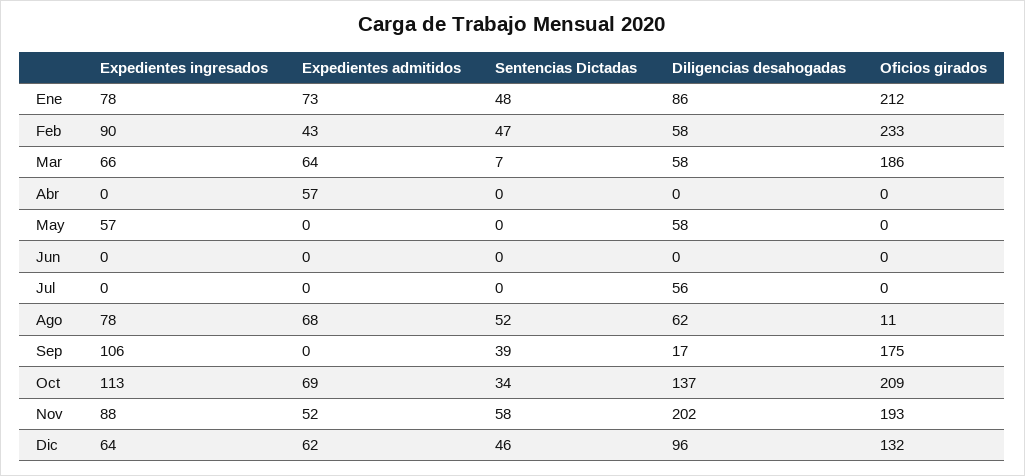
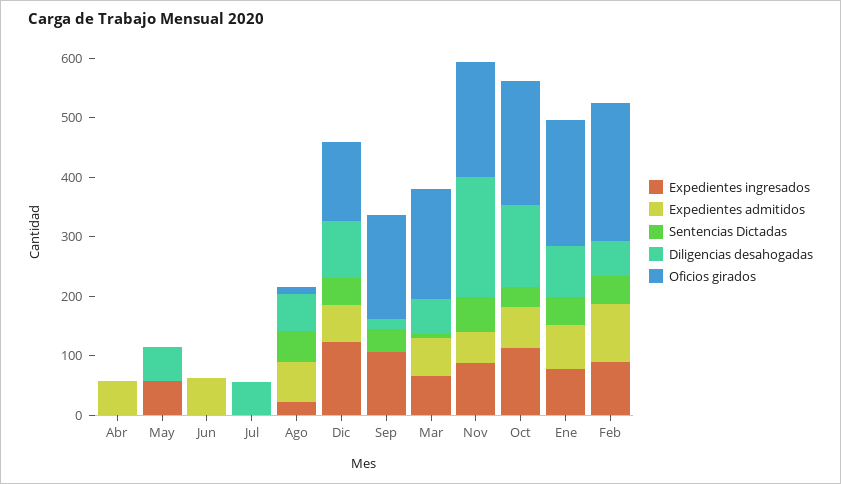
  {
    "Expedientes ingresados": {
      "Ene": 78,
      "Feb": 90,
      "Mar": 66,
      "Abr": 0,
      "May": 57,
      "Jun": 0,
      "Jul": 0,
-     "Ago": 78,
+     "Ago": 20,
      "Sep": 106,
      "Oct": 113,
      "Nov": 88,
-     "Dic": 64
+     "Dic": 120
    },
    "Expedientes admitidos": {
      "Ene": 73,
-     "Feb": 43,
+     "Feb": 100,
      "Mar": 64,
      "Abr": 57,
      "May": 0,
-     "Jun": 0,
+     "Jun": 60,
      "Jul": 0,
      "Ago": 68,
      "Sep": 0,
      "Oct": 69,
      "Nov": 52,
      "Dic": 62
    },
    "Sentencias Dictadas": {
      "Ene": 48,
      "Feb": 47,
      "Mar": 7,
      "Abr": 0,
      "May": 0,
      "Jun": 0,
      "Jul": 0,
      "Ago": 52,
      "Sep": 39,
      "Oct": 34,
      "Nov": 58,
      "Dic": 46
    },
    "Diligencias desahogadas": {
      "Ene": 86,
      "Feb": 58,
      "Mar": 58,
      "Abr": 0,
      "May": 58,
      "Jun": 0,
      "Jul": 56,
      "Ago": 62,
      "Sep": 17,
      "Oct": 137,
      "Nov": 202,
      "Dic": 96
    },
    "Oficios girados": {
      "Ene": 212,
      "Feb": 233,
      "Mar": 186,
      "Abr": 0,
      "May": 0,
      "Jun": 0,
      "Jul": 0,
      "Ago": 11,
      "Sep": 175,
      "Oct": 209,
      "Nov": 193,
      "Dic": 132
    }
  }

